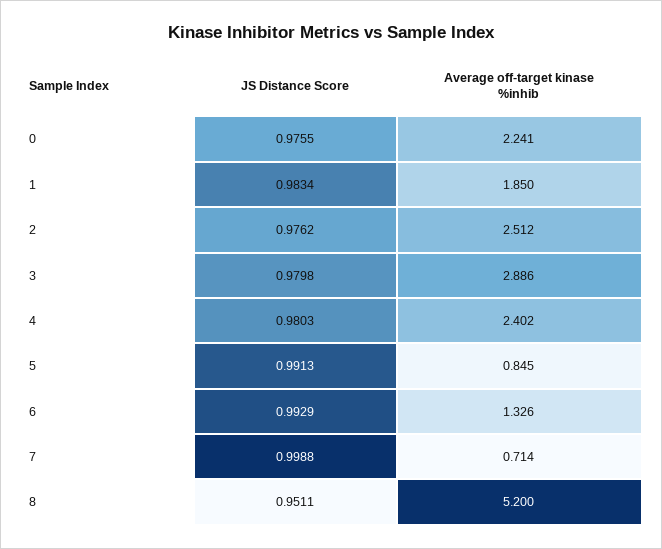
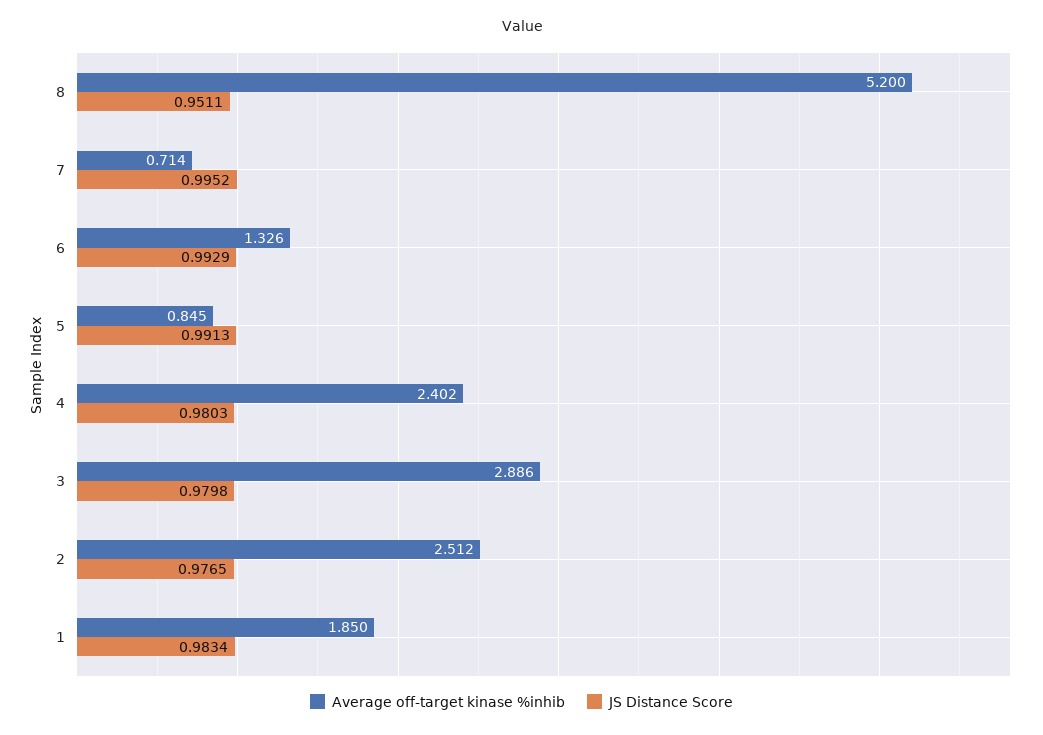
  {
    "JS Distance Score": {
-     "0": 0.9755,
      "1": 0.9834,
-     "2": 0.9762,
+     "2": 0.9765,
      "3": 0.9798,
      "4": 0.9803,
      "5": 0.9913,
      "6": 0.9929,
-     "7": 0.9988,
+     "7": 0.9952,
      "8": 0.9511
    },
    "Average off-target kinase %inhib": {
-     "0": 2.241,
      "1": 1.85,
      "2": 2.512,
      "3": 2.886,
      "4": 2.402,
      "5": 0.845,
      "6": 1.326,
      "7": 0.714,
      "8": 5.2
    }
  }

